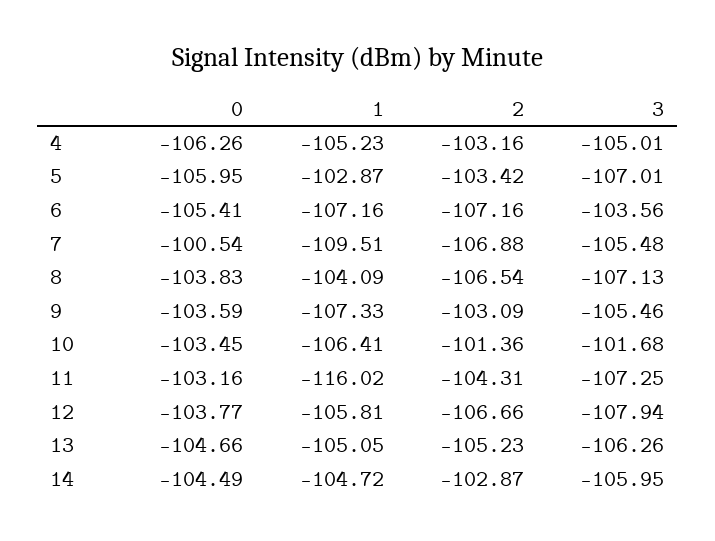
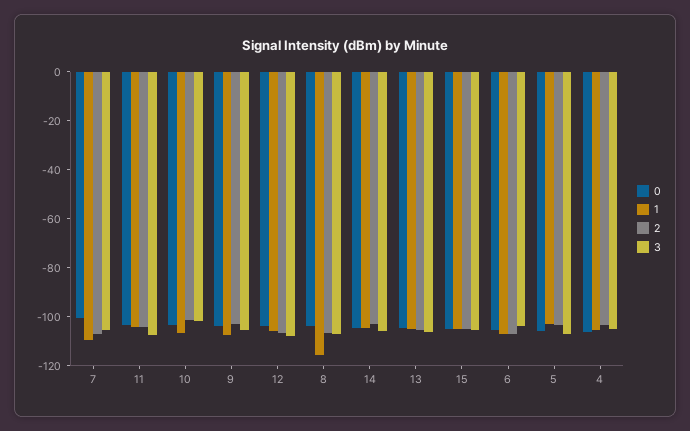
  {
    "0": {
      "4": -106.26,
      "5": -105.95,
      "6": -105.41,
      "7": -100.54,
      "8": -103.83,
      "9": -103.59,
      "10": -103.45,
      "11": -103.16,
      "12": -103.77,
      "13": -104.66,
-     "14": -104.49
+     "14": -104.49,
+     "15": -105
    },
    "1": {
      "4": -105.23,
      "5": -102.87,
      "6": -107.16,
      "7": -109.51,
-     "8": -104.09,
+     "8": -115,
      "9": -107.33,
      "10": -106.41,
-     "11": -116.02,
+     "11": -105,
      "12": -105.81,
      "13": -105.05,
-     "14": -104.72
+     "14": -104.72,
+     "15": -105
    },
    "2": {
      "4": -103.16,
      "5": -103.42,
      "6": -107.16,
      "7": -106.88,
      "8": -106.54,
      "9": -103.09,
      "10": -101.36,
      "11": -104.31,
      "12": -106.66,
      "13": -105.23,
-     "14": -102.87
+     "14": -102.87,
+     "15": -105
    },
    "3": {
      "4": -105.01,
      "5": -107.01,
      "6": -103.56,
      "7": -105.48,
      "8": -107.13,
      "9": -105.46,
      "10": -101.68,
      "11": -107.25,
      "12": -107.94,
      "13": -106.26,
-     "14": -105.95
+     "14": -105.95,
+     "15": -105
    }
  }

